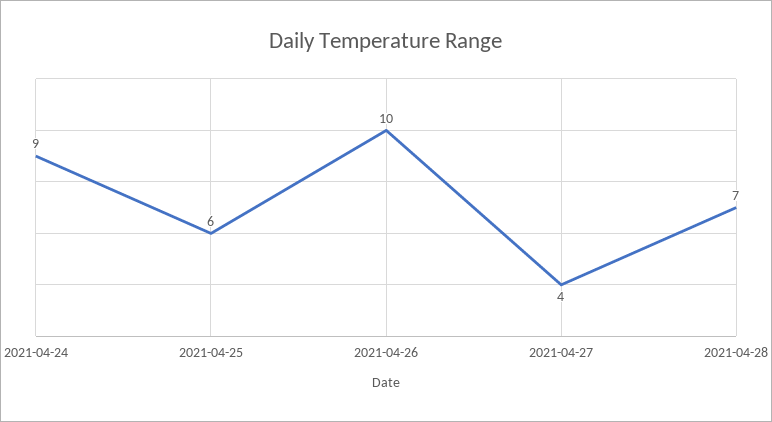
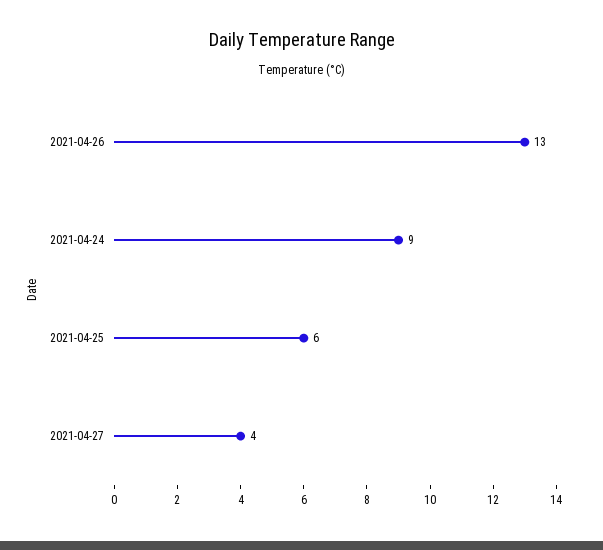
  {
    "2021-04-24": 9,
    "2021-04-25": 6,
-   "2021-04-26": 10,
+   "2021-04-26": 13,
-   "2021-04-27": 4,
+   "2021-04-27": 4
-   "2021-04-28": 7
  }

